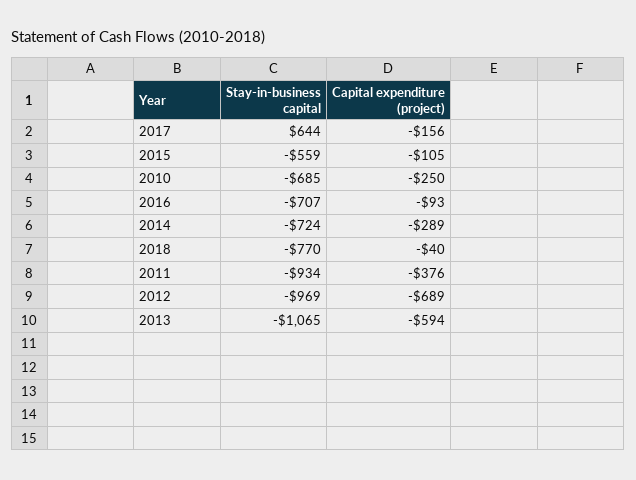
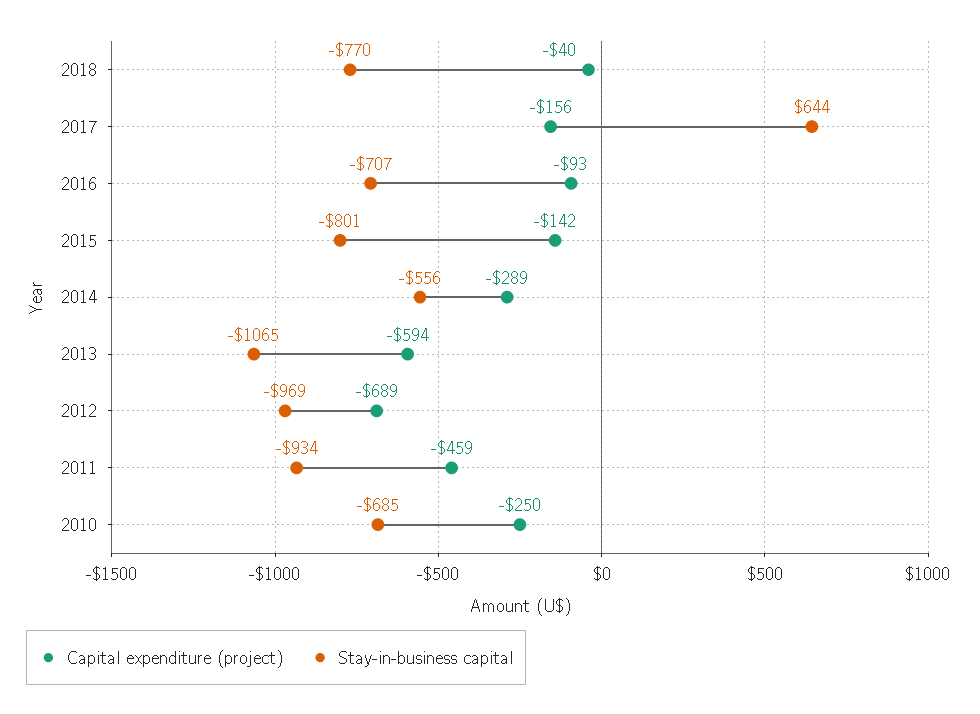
  {
    "Stay-in-business capital": {
      "2017": 644,
-     "2015": -559,
+     "2015": -801,
      "2010": -685,
      "2016": -707,
-     "2014": -724,
+     "2014": -556,
      "2018": -770,
      "2011": -934,
      "2012": -969,
      "2013": -1065
    },
    "Capital expenditure (project)": {
      "2017": -156,
-     "2015": -105,
+     "2015": -142,
      "2010": -250,
      "2016": -93,
      "2014": -289,
      "2018": -40,
-     "2011": -376,
+     "2011": -459,
      "2012": -689,
      "2013": -594
    }
  }

